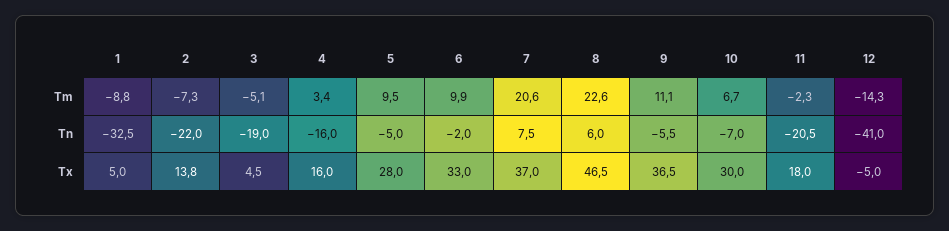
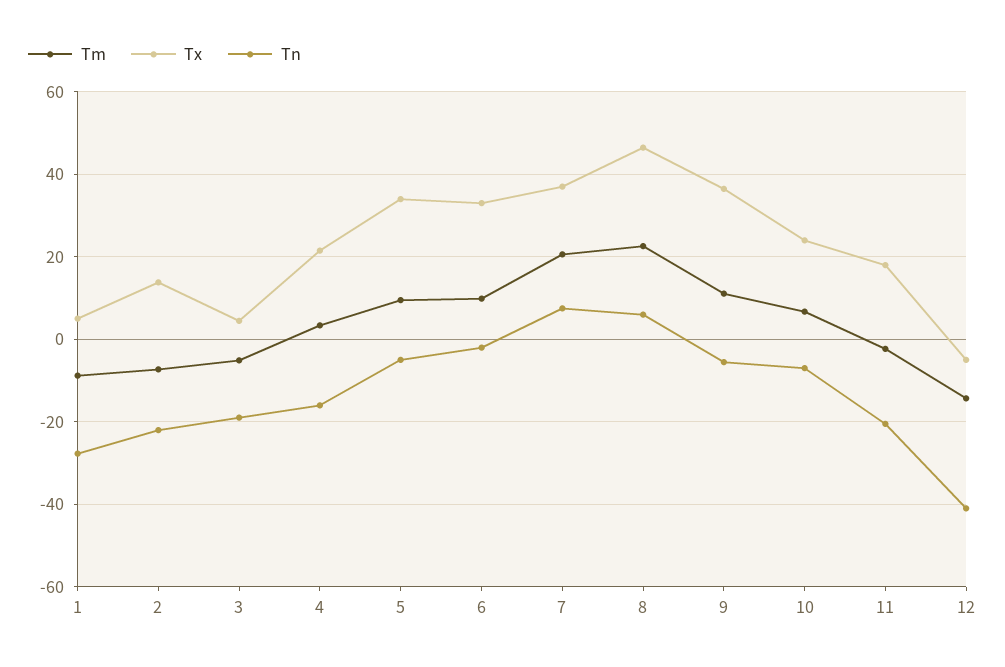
  {
    "Tm": {
      "1": -8.8,
      "2": -7.3,
      "3": -5.1,
      "4": 3.4,
      "5": 9.5,
      "6": 9.9,
      "7": 20.6,
      "8": 22.6,
      "9": 11.1,
      "10": 6.7,
      "11": -2.3,
      "12": -14.3
    },
    "Tn": {
-     "1": -32.5,
+     "1": -28,
      "2": -22,
      "3": -19,
      "4": -16,
      "5": -5,
      "6": -2,
      "7": 7.5,
      "8": 6,
      "9": -5.5,
      "10": -7,
      "11": -20.5,
      "12": -41
    },
    "Tx": {
      "1": 5,
      "2": 13.8,
      "3": 4.5,
-     "4": 16,
+     "4": 22,
-     "5": 28,
+     "5": 34,
      "6": 33,
      "7": 37,
      "8": 46.5,
      "9": 36.5,
-     "10": 30,
+     "10": 24,
      "11": 18,
      "12": -5
    }
  }

